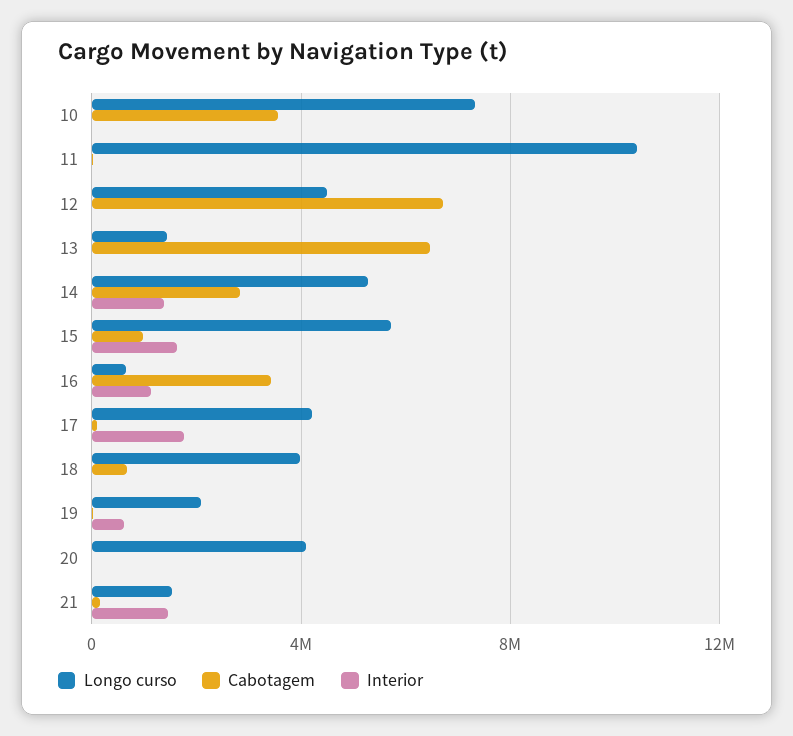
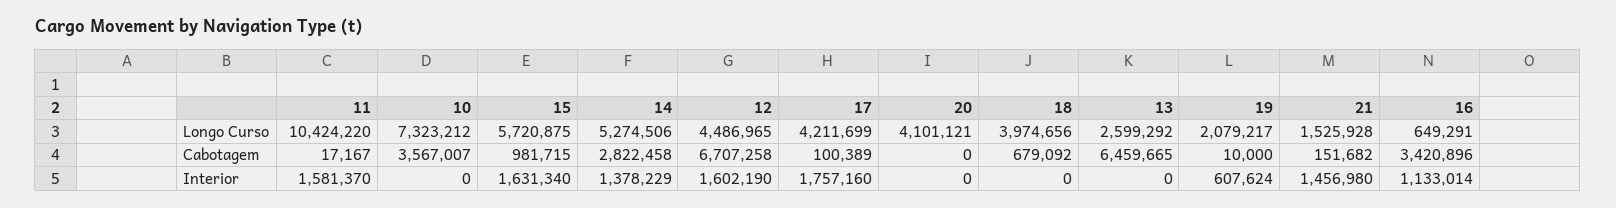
  {
    "Longo curso": {
      "10": 7323212,
      "11": 10424220,
      "12": 4486965,
-     "13": 1500000,
+     "13": 2599292,
      "14": 5274506,
      "15": 5720875,
      "16": 649291,
      "17": 4211699,
      "18": 3974656,
      "19": 2079217,
      "20": 4101121,
      "21": 1525928
    },
    "Cabotagem": {
      "10": 3567007,
      "11": 17167,
      "12": 6707258,
      "13": 6459665,
      "14": 2822458,
      "15": 981715,
      "16": 3420896,
      "17": 100389,
      "18": 679092,
      "19": 10000,
      "20": 0,
      "21": 151682
    },
    "Interior": {
      "10": 0,
-     "11": 0,
+     "11": 1581370,
-     "12": 0,
+     "12": 1602190,
      "13": 0,
      "14": 1378229,
      "15": 1631340,
      "16": 1133014,
      "17": 1757160,
      "18": 0,
      "19": 607624,
      "20": 0,
      "21": 1456980
    }
  }

